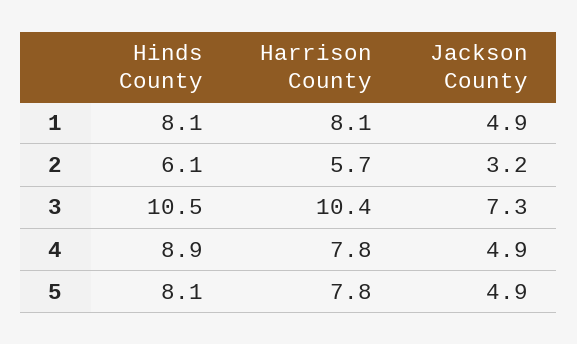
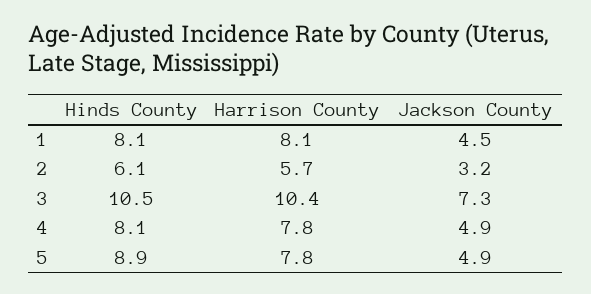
  {
    "Hinds County": {
      "1": 8.1,
      "2": 6.1,
      "3": 10.5,
-     "4": 8.9,
+     "4": 8.1,
-     "5": 8.1
+     "5": 8.9
    },
    "Harrison County": {
      "1": 8.1,
      "2": 5.7,
      "3": 10.4,
      "4": 7.8,
      "5": 7.8
    },
    "Jackson County": {
-     "1": 4.9,
+     "1": 4.5,
      "2": 3.2,
      "3": 7.3,
      "4": 4.9,
      "5": 4.9
    }
  }

